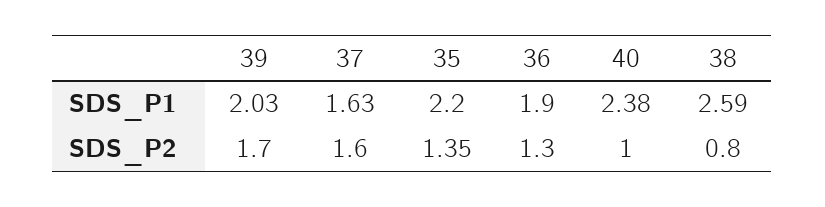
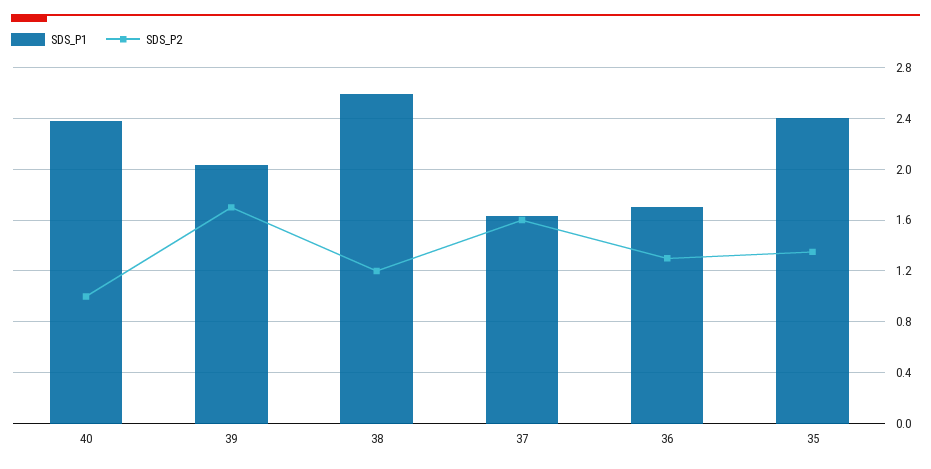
  {
    "SDS_P1": {
      "39": 2.03,
      "37": 1.63,
-     "35": 2.2,
+     "35": 2.4,
-     "36": 1.9,
+     "36": 1.7,
      "40": 2.38,
      "38": 2.59
    },
    "SDS_P2": {
      "39": 1.7,
      "37": 1.6,
      "35": 1.35,
      "36": 1.3,
      "40": 1,
-     "38": 0.8
+     "38": 1.2
    }
  }

